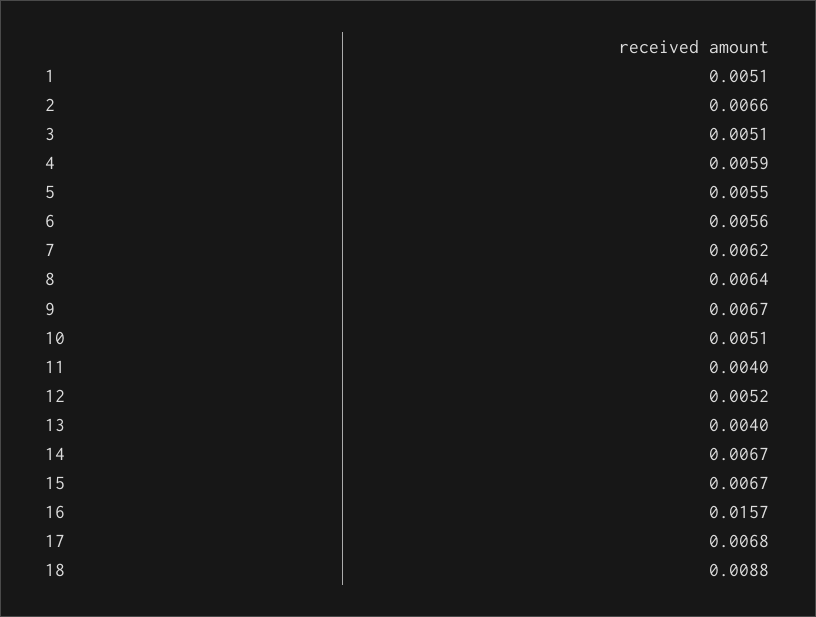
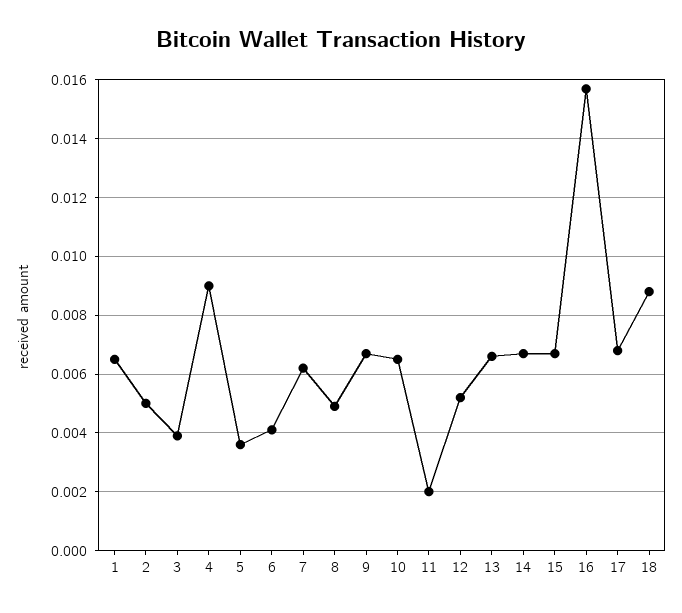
  {
-   "1": 0.0051,
+   "1": 0.0065,
-   "2": 0.0066,
+   "2": 0.005,
-   "3": 0.0051,
+   "3": 0.004,
-   "4": 0.0059,
+   "4": 0.009,
-   "5": 0.0055,
+   "5": 0.0035,
-   "6": 0.0056,
+   "6": 0.004,
    "7": 0.0062,
-   "8": 0.0064,
+   "8": 0.005,
    "9": 0.0067,
-   "10": 0.0051,
+   "10": 0.0065,
-   "11": 0.004,
+   "11": 0.002,
    "12": 0.0052,
-   "13": 0.004,
+   "13": 0.0065,
    "14": 0.0067,
    "15": 0.0067,
    "16": 0.0157,
    "17": 0.0068,
    "18": 0.0088
  }

